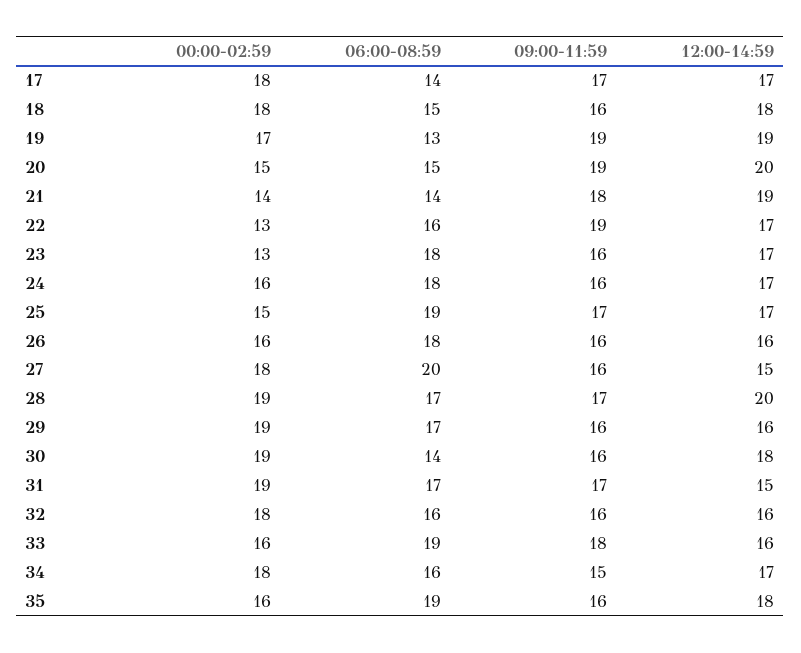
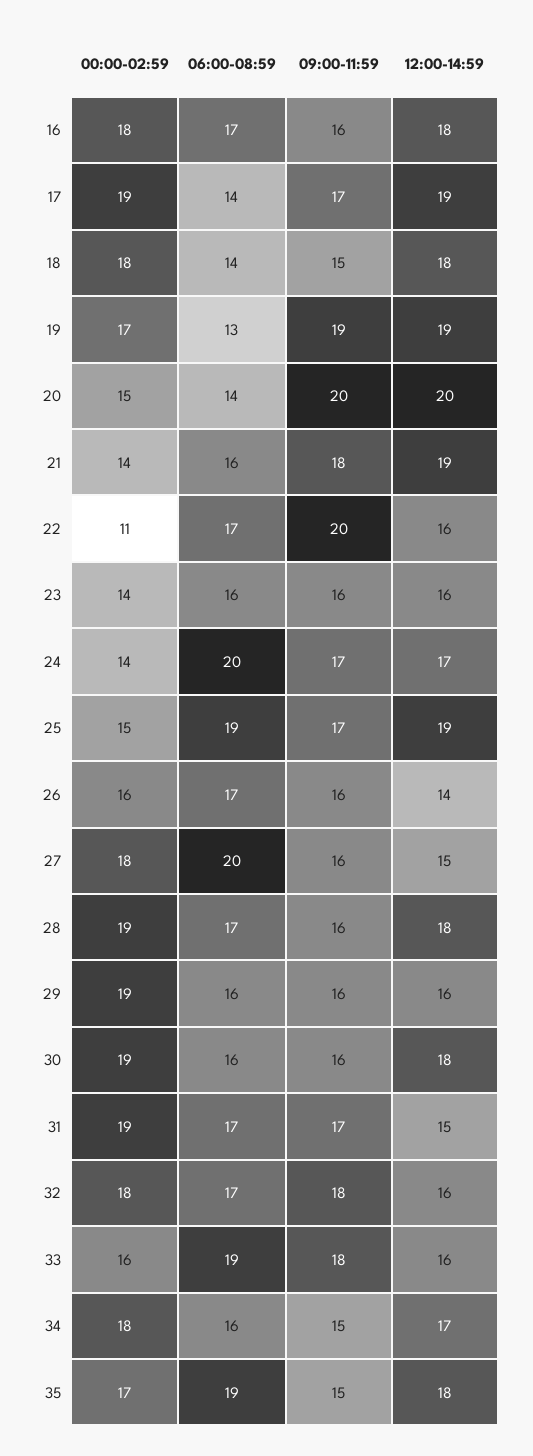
  {
    "00:00-02:59": {
-     "17": 18,
+     "17": 19,
      "18": 18,
      "19": 17,
      "20": 15,
      "21": 14,
-     "22": 13,
+     "22": 11,
-     "23": 13,
+     "23": 14,
-     "24": 16,
+     "24": 14,
      "25": 15,
      "26": 16,
      "27": 18,
      "28": 19,
      "29": 19,
      "30": 19,
      "31": 19,
      "32": 18,
      "33": 16,
      "34": 18,
-     "35": 16
+     "35": 17,
+     "16": 18
    },
    "06:00-08:59": {
      "17": 14,
-     "18": 15,
+     "18": 14,
      "19": 13,
-     "20": 15,
+     "20": 14,
-     "21": 14,
+     "21": 16,
-     "22": 16,
+     "22": 17,
-     "23": 18,
+     "23": 16,
-     "24": 18,
+     "24": 20,
      "25": 19,
-     "26": 18,
+     "26": 17,
      "27": 20,
      "28": 17,
-     "29": 17,
+     "29": 16,
-     "30": 14,
+     "30": 16,
      "31": 17,
-     "32": 16,
+     "32": 17,
      "33": 19,
      "34": 16,
-     "35": 19
+     "35": 19,
+     "16": 17
    },
    "09:00-11:59": {
      "17": 17,
-     "18": 16,
+     "18": 15,
      "19": 19,
-     "20": 19,
+     "20": 20,
      "21": 18,
-     "22": 19,
+     "22": 20,
      "23": 16,
-     "24": 16,
+     "24": 17,
      "25": 17,
      "26": 16,
      "27": 16,
-     "28": 17,
+     "28": 16,
      "29": 16,
      "30": 16,
      "31": 17,
-     "32": 16,
+     "32": 18,
      "33": 18,
      "34": 15,
-     "35": 16
+     "35": 15,
+     "16": 16
    },
    "12:00-14:59": {
-     "17": 17,
+     "17": 19,
      "18": 18,
      "19": 19,
      "20": 20,
      "21": 19,
-     "22": 17,
+     "22": 16,
-     "23": 17,
+     "23": 16,
      "24": 17,
-     "25": 17,
+     "25": 19,
-     "26": 16,
+     "26": 14,
      "27": 15,
-     "28": 20,
+     "28": 18,
      "29": 16,
      "30": 18,
      "31": 15,
      "32": 16,
      "33": 16,
      "34": 17,
-     "35": 18
+     "35": 18,
+     "16": 18
    }
  }

